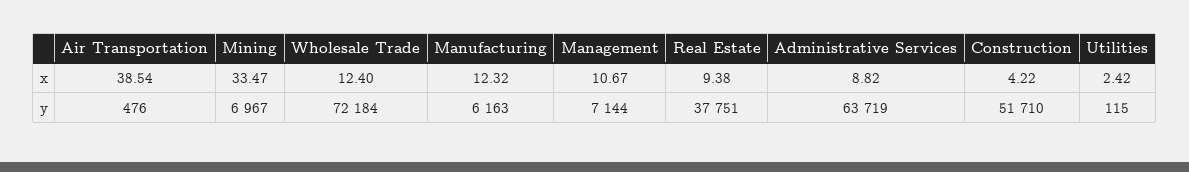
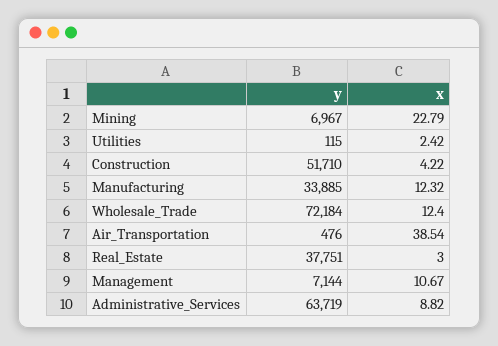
  {
    "Air Transportation": {
      "x": 38.54,
      "y": 476
    },
    "Mining": {
-     "x": 33.47,
+     "x": 22.79,
      "y": 6967
    },
    "Wholesale Trade": {
      "x": 12.4,
      "y": 72184
    },
    "Manufacturing": {
      "x": 12.32,
-     "y": 6163
+     "y": 33885
    },
    "Management": {
      "x": 10.67,
      "y": 7144
    },
    "Real Estate": {
-     "x": 9.38,
+     "x": 3,
      "y": 37751
    },
    "Administrative Services": {
      "x": 8.82,
      "y": 63719
    },
    "Construction": {
      "x": 4.22,
      "y": 51710
    },
    "Utilities": {
      "x": 2.42,
      "y": 115
    }
  }

